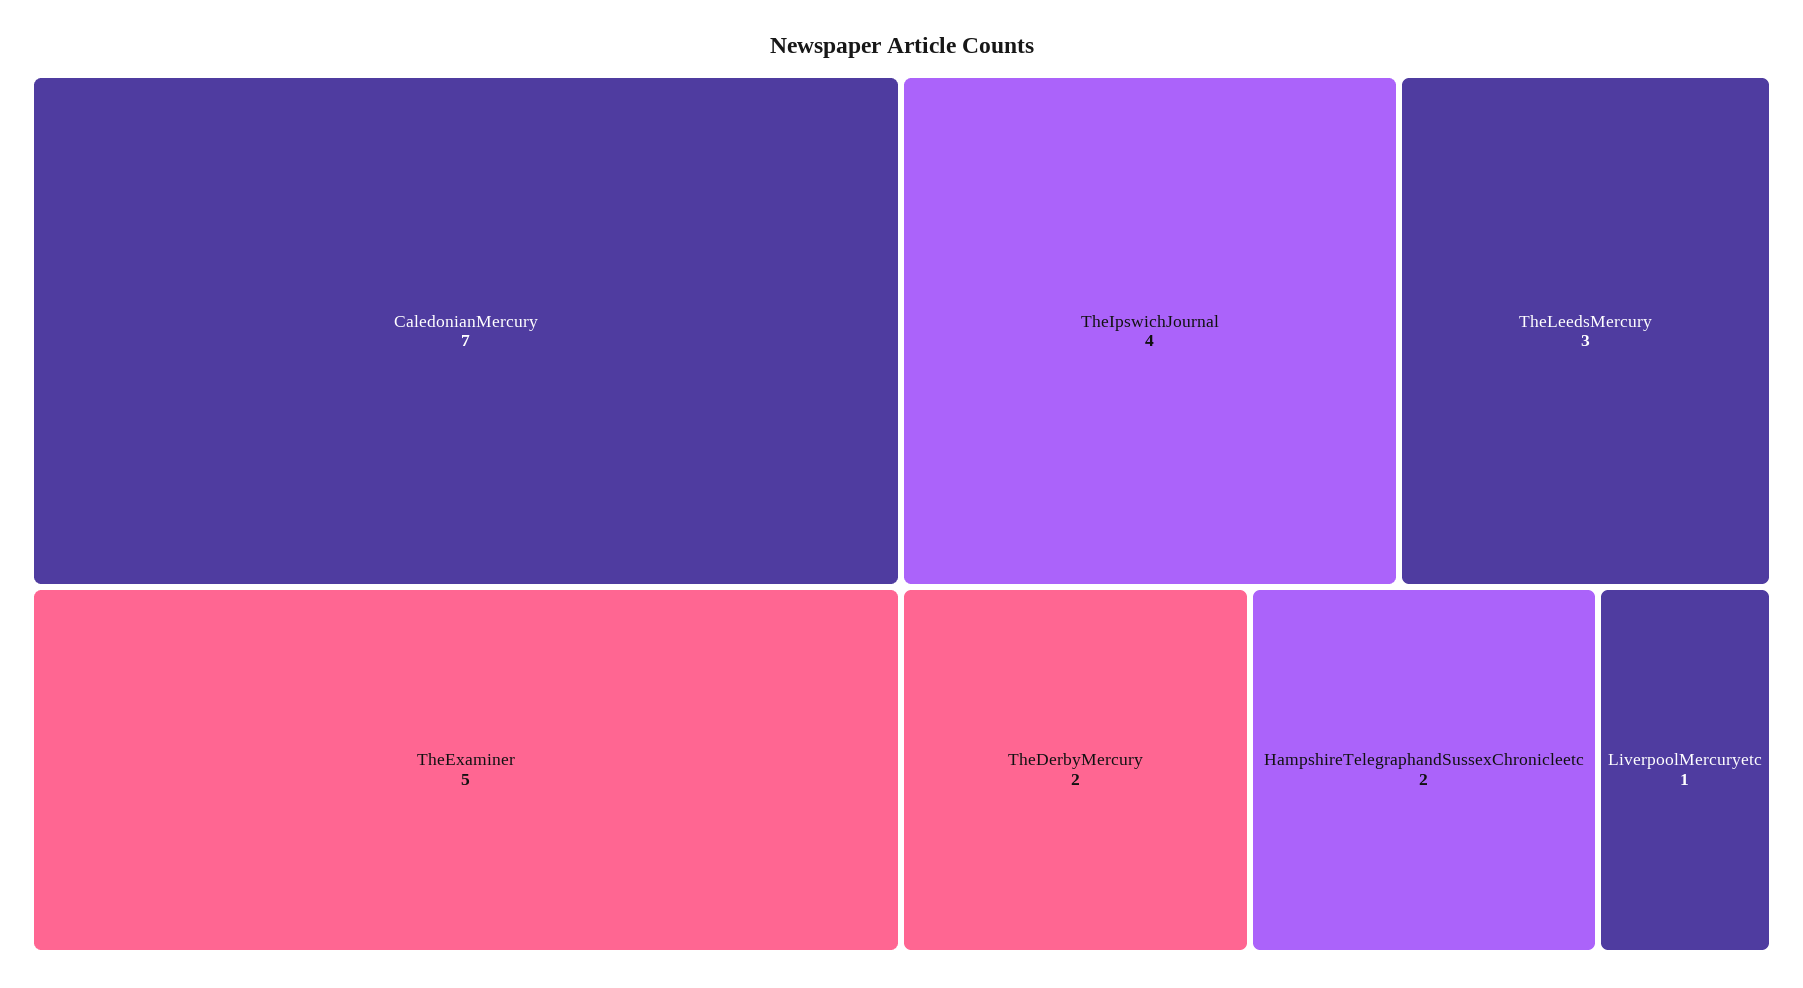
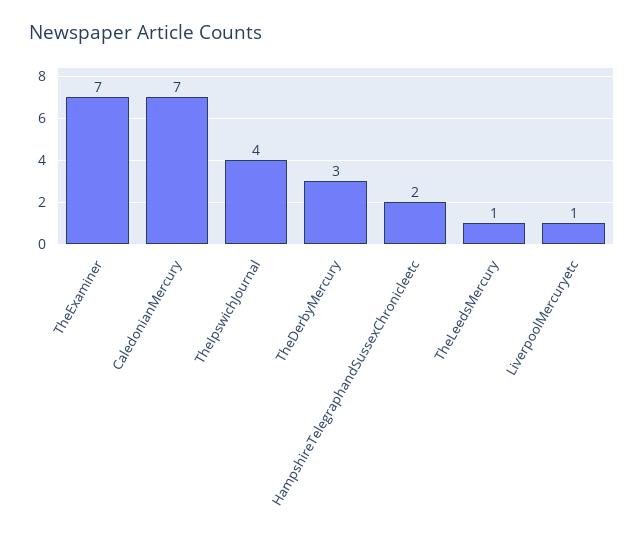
  {
    "CaledonianMercury": 7,
-   "TheExaminer": 5,
+   "TheExaminer": 7,
    "TheIpswichJournal": 4,
-   "TheLeedsMercury": 3,
+   "TheLeedsMercury": 1,
-   "TheDerbyMercury": 2,
+   "TheDerbyMercury": 3,
    "HampshireTelegraphandSussexChronicleetc": 2,
    "LiverpoolMercuryetc": 1
  }

